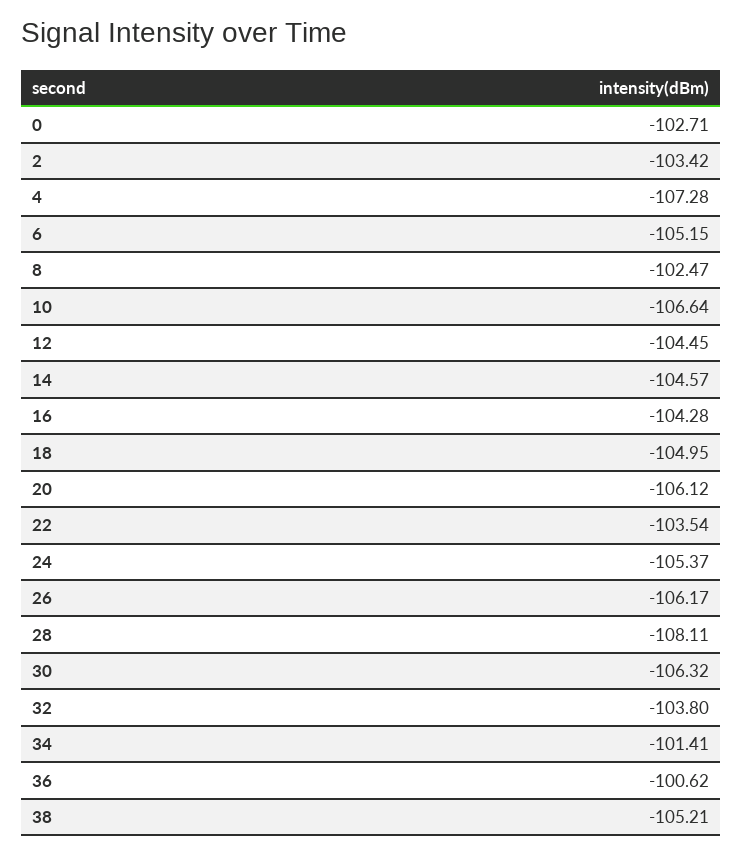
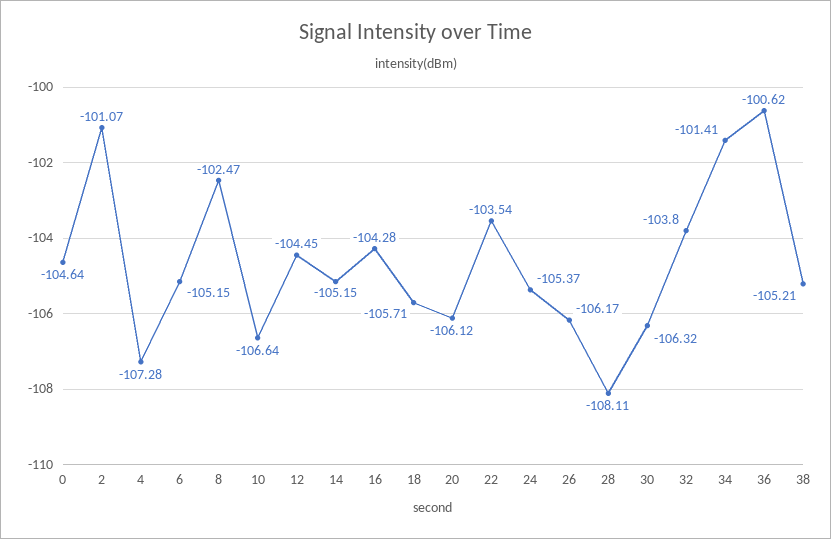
  {
-   "0": -102.71,
+   "0": -104.64,
-   "2": -103.42,
+   "2": -101.07,
    "4": -107.28,
    "6": -105.15,
    "8": -102.47,
    "10": -106.64,
    "12": -104.45,
-   "14": -104.57,
+   "14": -105.15,
    "16": -104.28,
-   "18": -104.95,
+   "18": -105.71,
    "20": -106.12,
    "22": -103.54,
    "24": -105.37,
    "26": -106.17,
    "28": -108.11,
    "30": -106.32,
    "32": -103.8,
    "34": -101.41,
    "36": -100.62,
    "38": -105.21
  }

